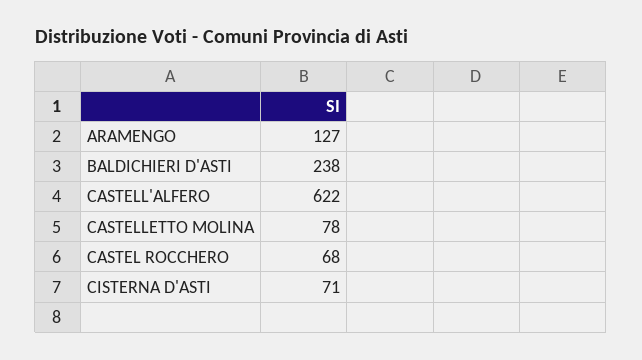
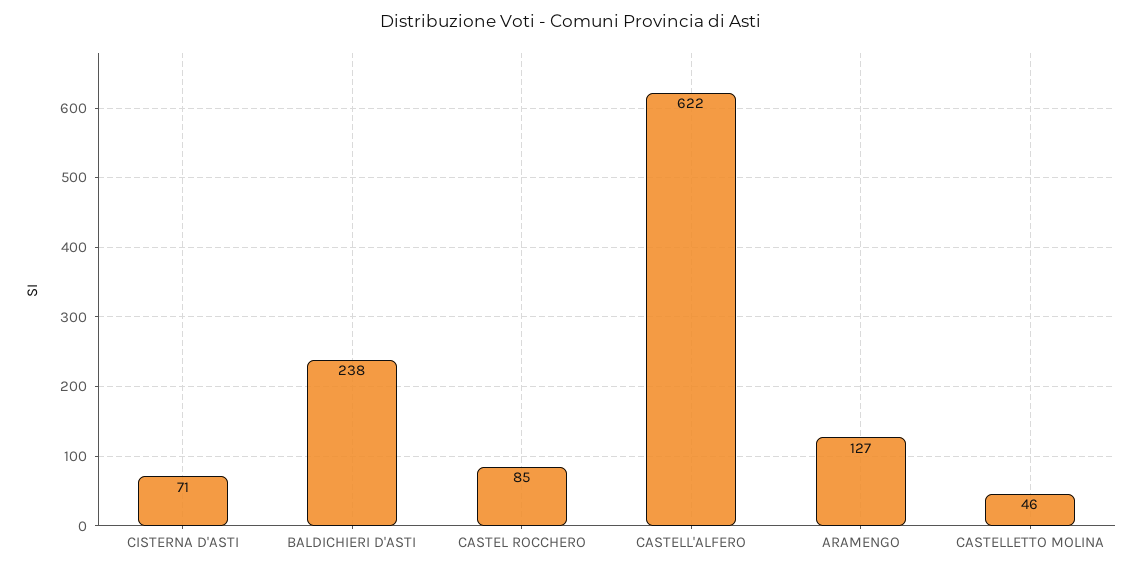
  {
    "ARAMENGO": 127,
    "BALDICHIERI D'ASTI": 238,
    "CASTELL'ALFERO": 622,
-   "CASTELLETTO MOLINA": 78,
+   "CASTELLETTO MOLINA": 46,
-   "CASTEL ROCCHERO": 68,
+   "CASTEL ROCCHERO": 85,
    "CISTERNA D'ASTI": 71
  }

